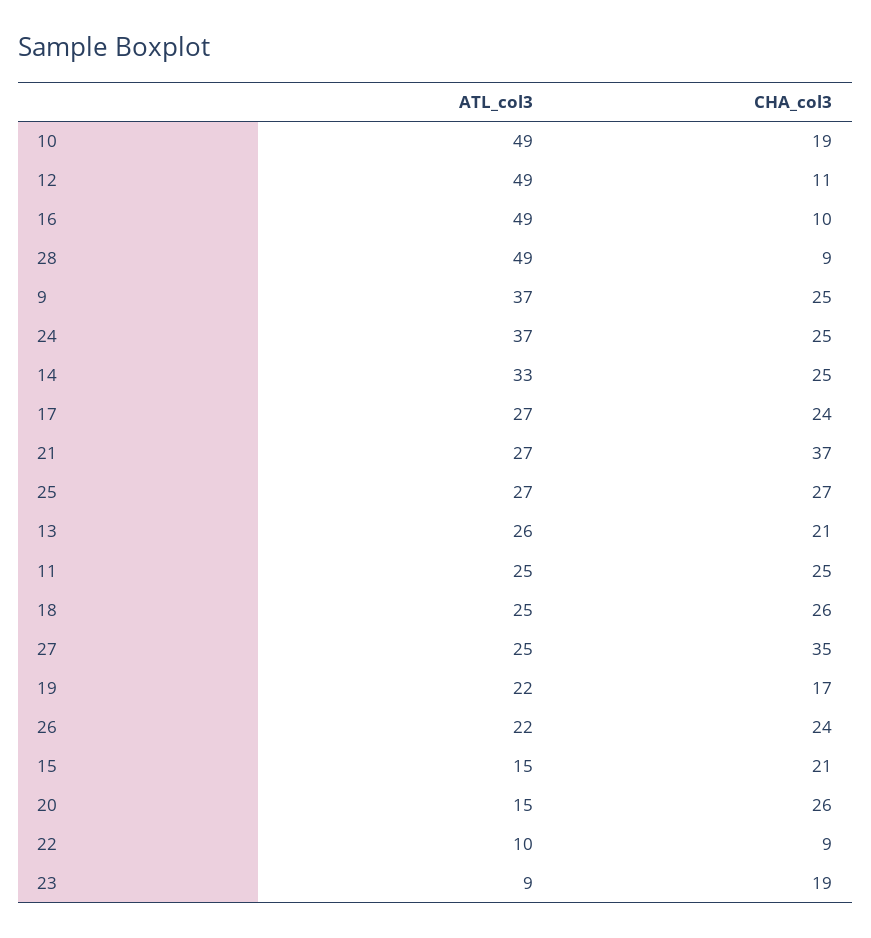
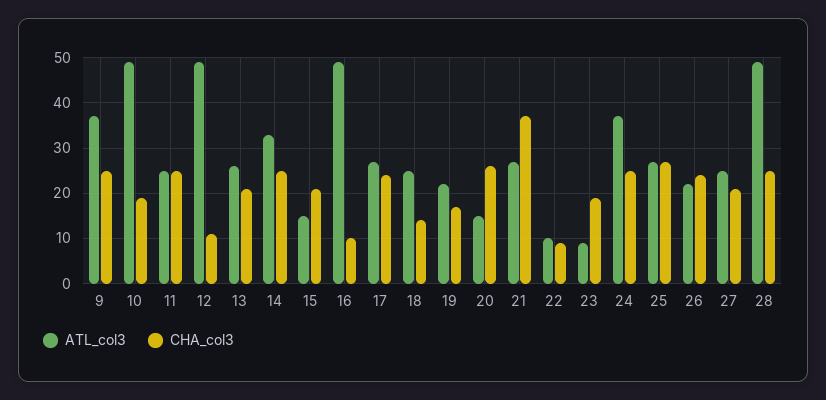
  {
    "ATL_col3": {
      "10": 49,
      "12": 49,
      "16": 49,
      "28": 49,
      "9": 37,
      "24": 37,
      "14": 33,
      "17": 27,
      "21": 27,
      "25": 27,
      "13": 26,
      "11": 25,
      "18": 25,
      "27": 25,
      "19": 22,
      "26": 22,
      "15": 15,
      "20": 15,
      "22": 10,
      "23": 9
    },
    "CHA_col3": {
      "10": 19,
      "12": 11,
      "16": 10,
-     "28": 9,
+     "28": 25,
      "9": 25,
      "24": 25,
      "14": 25,
      "17": 24,
      "21": 37,
      "25": 27,
      "13": 21,
      "11": 25,
-     "18": 26,
+     "18": 15,
-     "27": 35,
+     "27": 20,
      "19": 17,
      "26": 24,
      "15": 21,
      "20": 26,
      "22": 9,
      "23": 19
    }
  }

